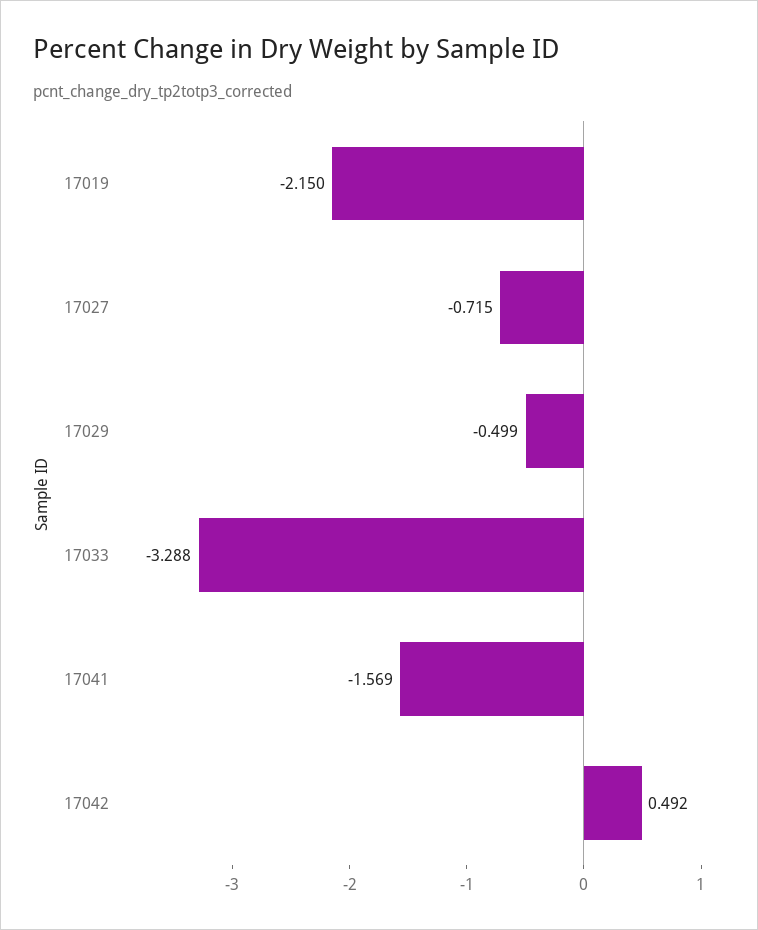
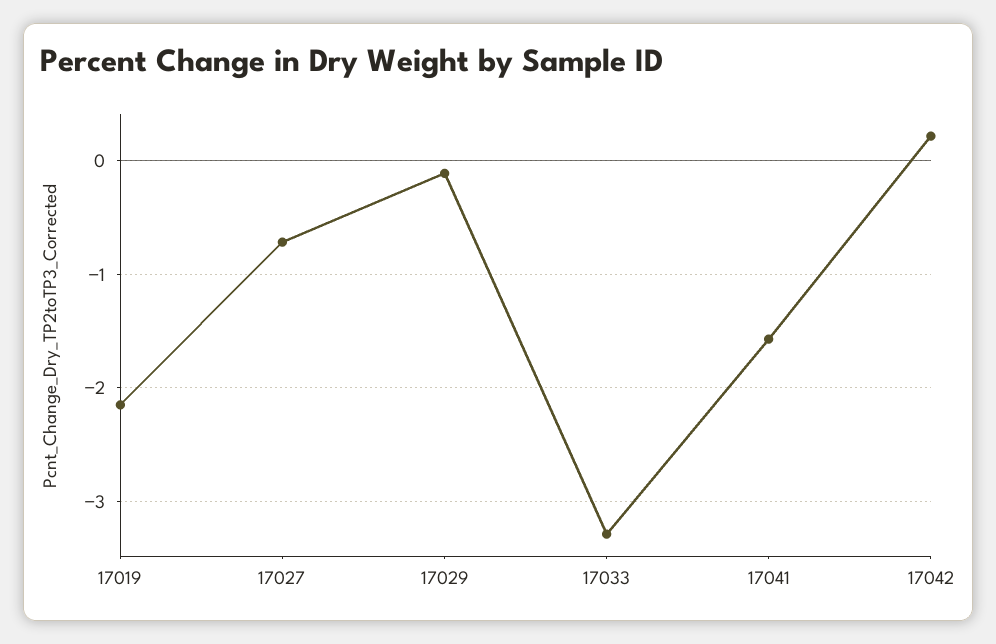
  {
    "17019": -2.15,
    "17027": -0.715,
-   "17029": -0.499,
+   "17029": -0.1,
    "17033": -3.288,
    "17041": -1.569,
-   "17042": 0.492
+   "17042": 0.2
  }

